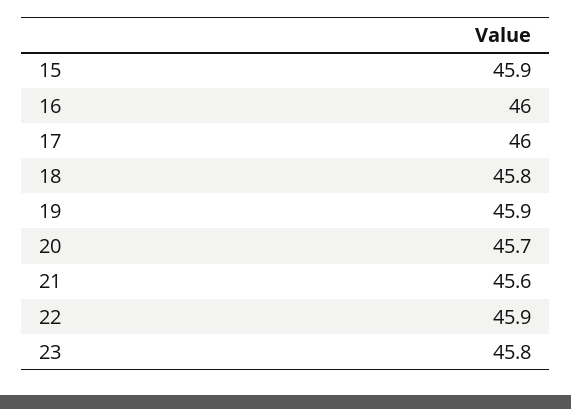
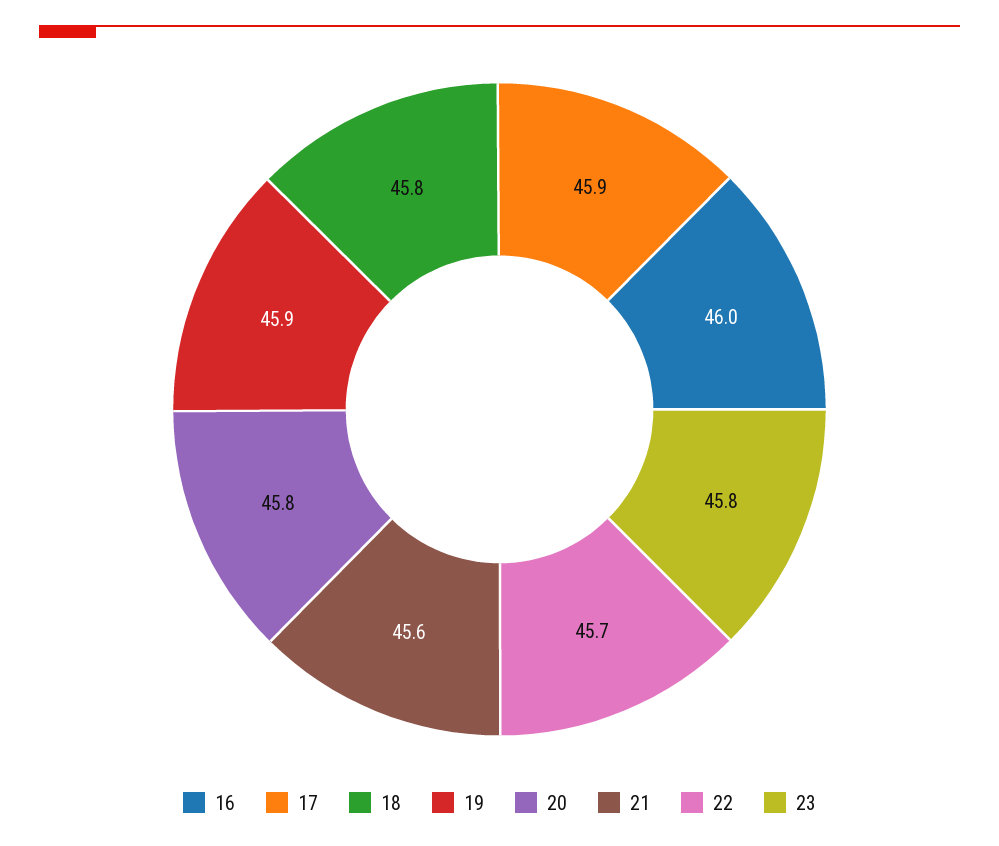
  {
-   "15": 45.9,
    "16": 46,
-   "17": 46,
+   "17": 45.9,
    "18": 45.8,
    "19": 45.9,
-   "20": 45.7,
+   "20": 45.8,
    "21": 45.6,
-   "22": 45.9,
+   "22": 45.7,
    "23": 45.8
  }

